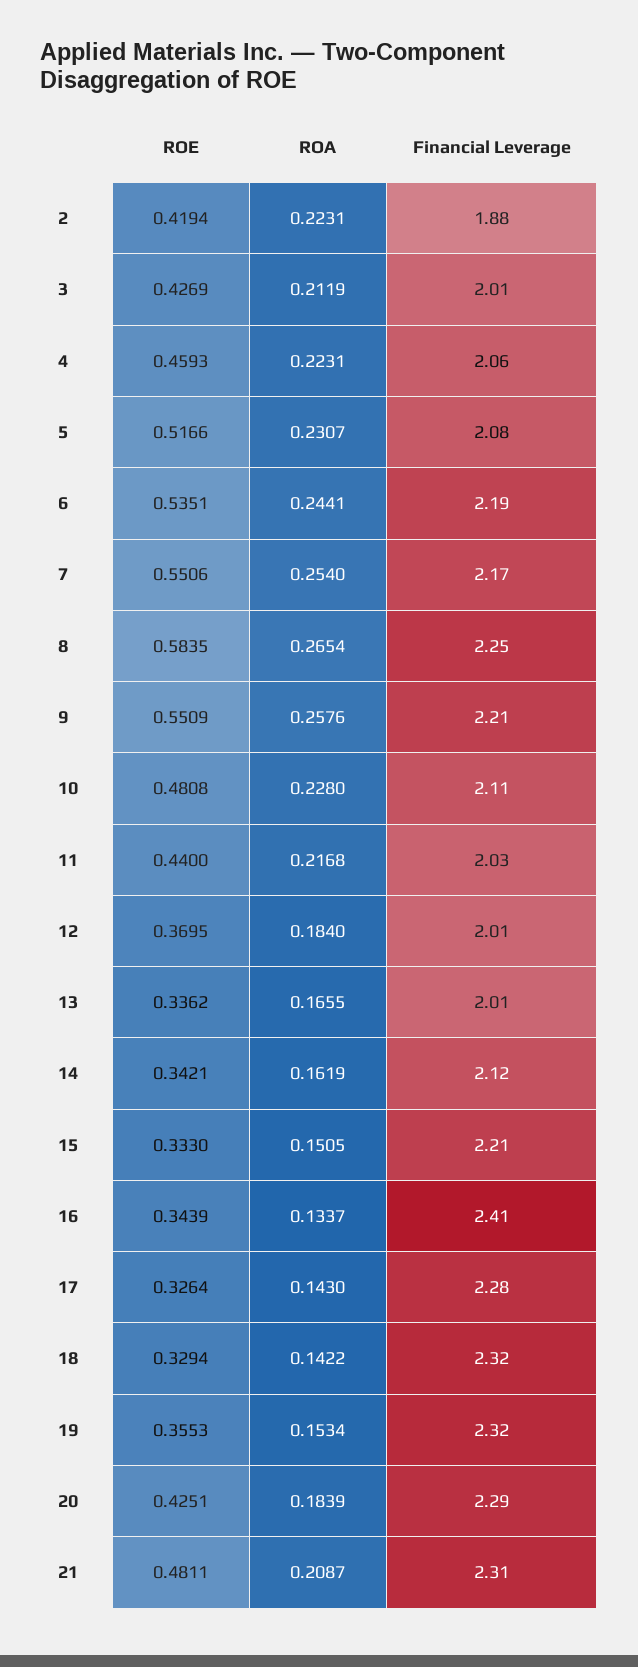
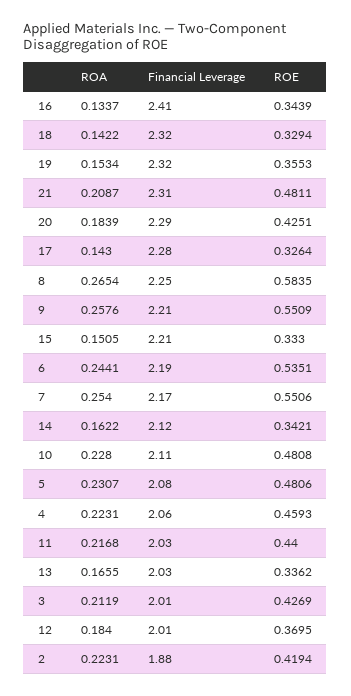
  {
    "ROE": {
      "2": 0.4194,
      "3": 0.4269,
      "4": 0.4593,
-     "5": 0.5166,
+     "5": 0.4806,
      "6": 0.5351,
      "7": 0.5506,
      "8": 0.5835,
      "9": 0.5509,
      "10": 0.4808,
      "11": 0.44,
      "12": 0.3695,
      "13": 0.3362,
      "14": 0.3421,
      "15": 0.333,
      "16": 0.3439,
      "17": 0.3264,
      "18": 0.3294,
      "19": 0.3553,
      "20": 0.4251,
      "21": 0.4811
    },
    "ROA": {
      "2": 0.2231,
      "3": 0.2119,
      "4": 0.2231,
      "5": 0.2307,
      "6": 0.2441,
      "7": 0.254,
      "8": 0.2654,
      "9": 0.2576,
      "10": 0.228,
      "11": 0.2168,
      "12": 0.184,
      "13": 0.1655,
-     "14": 0.1619,
+     "14": 0.1622,
      "15": 0.1505,
      "16": 0.1337,
      "17": 0.143,
      "18": 0.1422,
      "19": 0.1534,
      "20": 0.1839,
      "21": 0.2087
    },
    "Financial Leverage": {
      "2": 1.88,
      "3": 2.01,
      "4": 2.06,
      "5": 2.08,
      "6": 2.19,
      "7": 2.17,
      "8": 2.25,
      "9": 2.21,
      "10": 2.11,
      "11": 2.03,
      "12": 2.01,
-     "13": 2.01,
+     "13": 2.03,
      "14": 2.12,
      "15": 2.21,
      "16": 2.41,
      "17": 2.28,
      "18": 2.32,
      "19": 2.32,
      "20": 2.29,
      "21": 2.31
    }
  }

